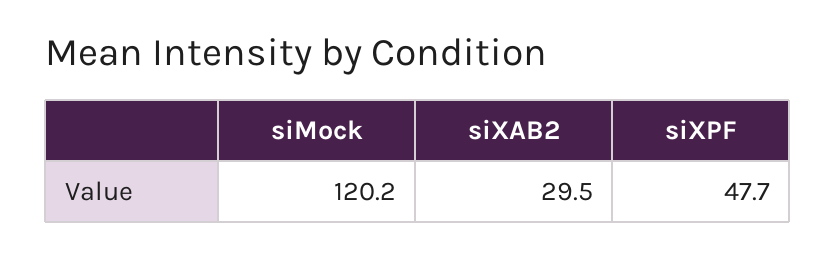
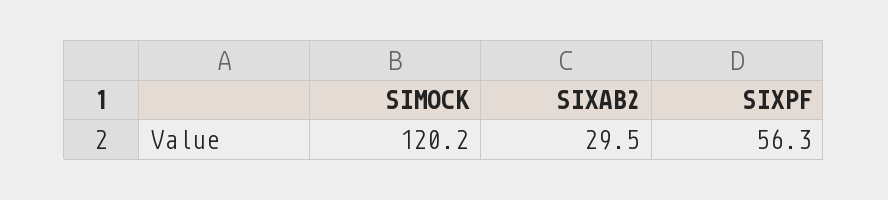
  {
    "siMock": 120.2,
    "siXAB2": 29.5,
-   "siXPF": 47.7
+   "siXPF": 56.3
  }

